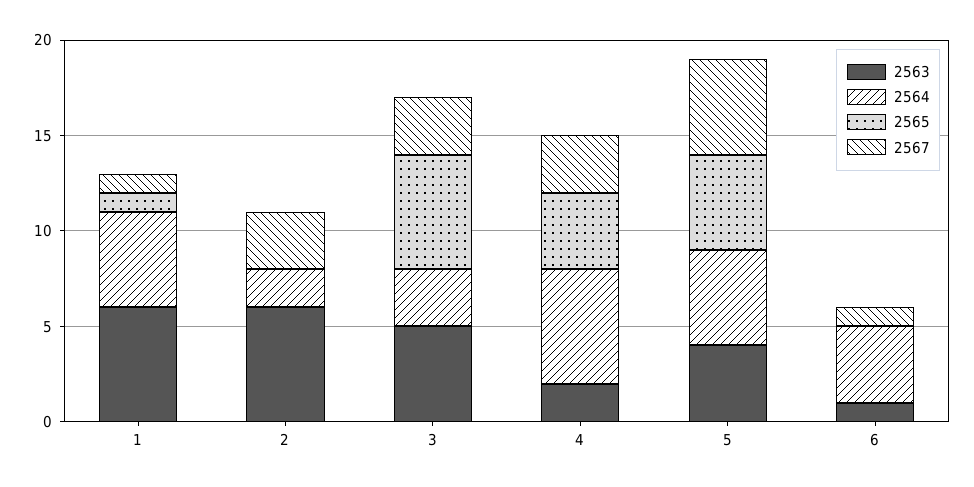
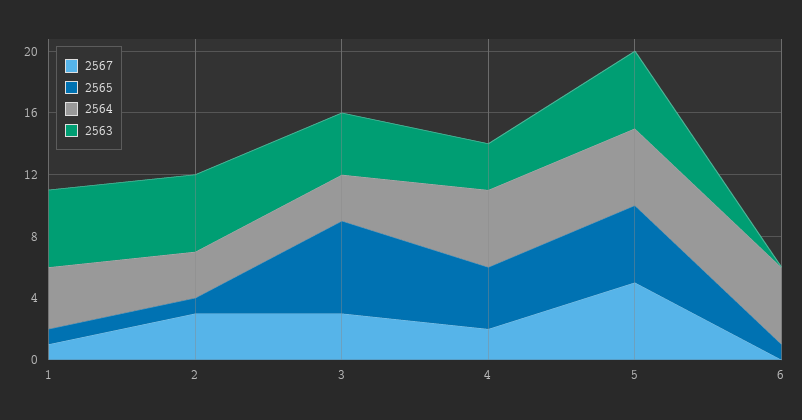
  {
    "2563": {
-     "1": 6,
+     "1": 5,
-     "2": 6,
+     "2": 5,
-     "3": 5,
+     "3": 4,
-     "4": 2,
+     "4": 3,
-     "5": 4,
+     "5": 5,
-     "6": 1
+     "6": 0
    },
    "2564": {
-     "1": 5,
+     "1": 4,
-     "2": 2,
+     "2": 3,
      "3": 3,
-     "4": 6,
+     "4": 5,
      "5": 5,
-     "6": 4
+     "6": 5
    },
    "2565": {
      "1": 1,
-     "2": 0,
+     "2": 1,
      "3": 6,
      "4": 4,
      "5": 5,
-     "6": 0
+     "6": 1
    },
    "2567": {
      "1": 1,
      "2": 3,
      "3": 3,
-     "4": 3,
+     "4": 2,
      "5": 5,
-     "6": 1
+     "6": 0
    }
  }

